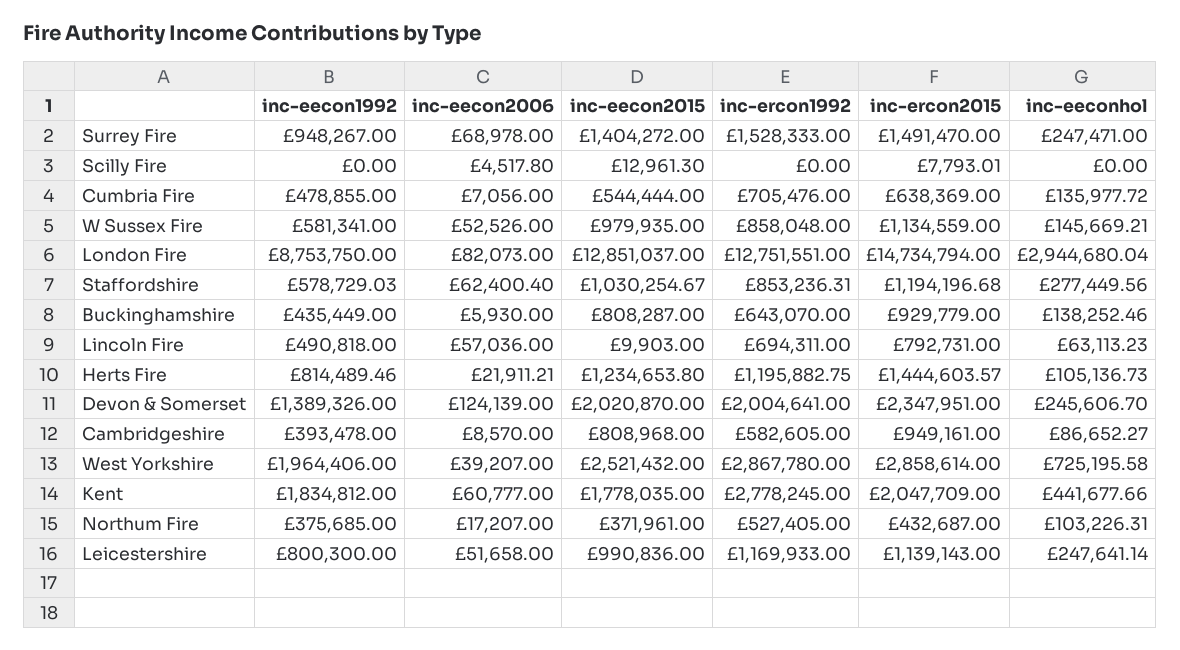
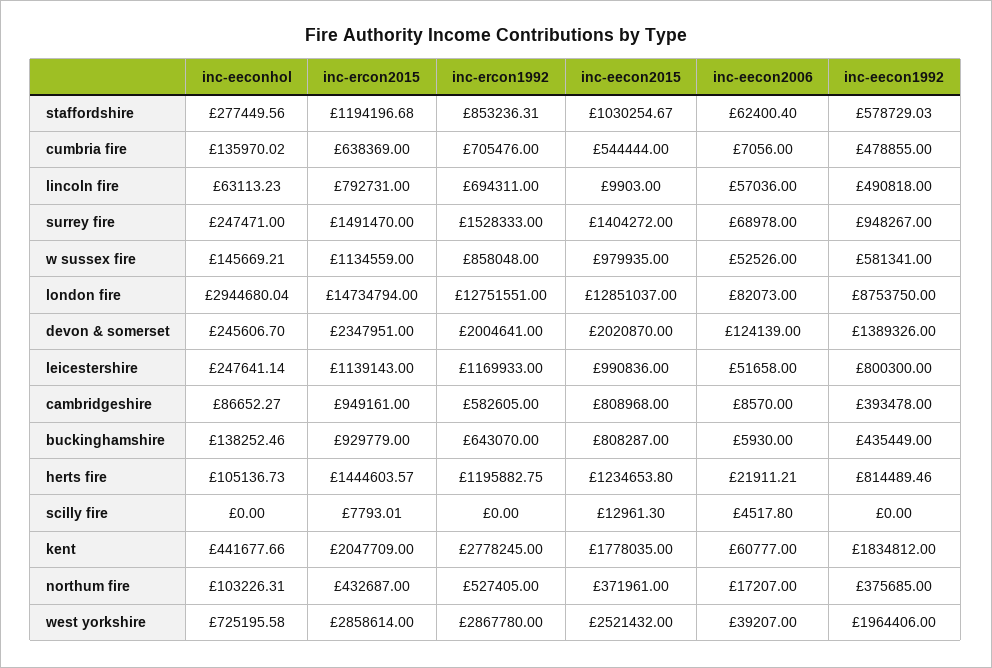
  {
    "inc-eecon1992": {
      "Surrey Fire": 948267,
      "Scilly Fire": 0,
      "Cumbria Fire": 478855,
      "W Sussex Fire": 581341,
      "London Fire": 8753750,
      "Staffordshire": 578729.03,
      "Buckinghamshire": 435449,
      "Lincoln Fire": 490818,
      "Herts Fire": 814489.46,
      "Devon & Somerset": 1389326,
      "Cambridgeshire": 393478,
      "West Yorkshire": 1964406,
      "Kent": 1834812,
      "Northum Fire": 375685,
      "Leicestershire": 800300
    },
    "inc-eecon2006": {
      "Surrey Fire": 68978,
      "Scilly Fire": 4517.8,
      "Cumbria Fire": 7056,
      "W Sussex Fire": 52526,
      "London Fire": 82073,
      "Staffordshire": 62400.4,
      "Buckinghamshire": 5930,
      "Lincoln Fire": 57036,
      "Herts Fire": 21911.21,
      "Devon & Somerset": 124139,
      "Cambridgeshire": 8570,
      "West Yorkshire": 39207,
      "Kent": 60777,
      "Northum Fire": 17207,
      "Leicestershire": 51658
    },
    "inc-eecon2015": {
      "Surrey Fire": 1404272,
      "Scilly Fire": 12961.3,
      "Cumbria Fire": 544444,
      "W Sussex Fire": 979935,
      "London Fire": 12851037,
      "Staffordshire": 1030254.67,
      "Buckinghamshire": 808287,
      "Lincoln Fire": 9903,
      "Herts Fire": 1234653.8,
      "Devon & Somerset": 2020870,
      "Cambridgeshire": 808968,
      "West Yorkshire": 2521432,
      "Kent": 1778035,
      "Northum Fire": 371961,
      "Leicestershire": 990836
    },
    "inc-ercon1992": {
      "Surrey Fire": 1528333,
      "Scilly Fire": 0,
      "Cumbria Fire": 705476,
      "W Sussex Fire": 858048,
      "London Fire": 12751551,
      "Staffordshire": 853236.31,
      "Buckinghamshire": 643070,
      "Lincoln Fire": 694311,
      "Herts Fire": 1195882.75,
      "Devon & Somerset": 2004641,
      "Cambridgeshire": 582605,
      "West Yorkshire": 2867780,
      "Kent": 2778245,
      "Northum Fire": 527405,
      "Leicestershire": 1169933
    },
    "inc-ercon2015": {
      "Surrey Fire": 1491470,
      "Scilly Fire": 7793.01,
      "Cumbria Fire": 638369,
      "W Sussex Fire": 1134559,
      "London Fire": 14734794,
      "Staffordshire": 1194196.68,
      "Buckinghamshire": 929779,
      "Lincoln Fire": 792731,
      "Herts Fire": 1444603.57,
      "Devon & Somerset": 2347951,
      "Cambridgeshire": 949161,
      "West Yorkshire": 2858614,
      "Kent": 2047709,
      "Northum Fire": 432687,
      "Leicestershire": 1139143
    },
    "inc-eeconhol": {
      "Surrey Fire": 247471,
      "Scilly Fire": 0,
-     "Cumbria Fire": 135977.72,
+     "Cumbria Fire": 135970.02,
      "W Sussex Fire": 145669.21,
      "London Fire": 2944680.04,
      "Staffordshire": 277449.56,
      "Buckinghamshire": 138252.46,
      "Lincoln Fire": 63113.23,
      "Herts Fire": 105136.73,
      "Devon & Somerset": 245606.7,
      "Cambridgeshire": 86652.27,
      "West Yorkshire": 725195.58,
      "Kent": 441677.66,
      "Northum Fire": 103226.31,
      "Leicestershire": 247641.14
    }
  }

